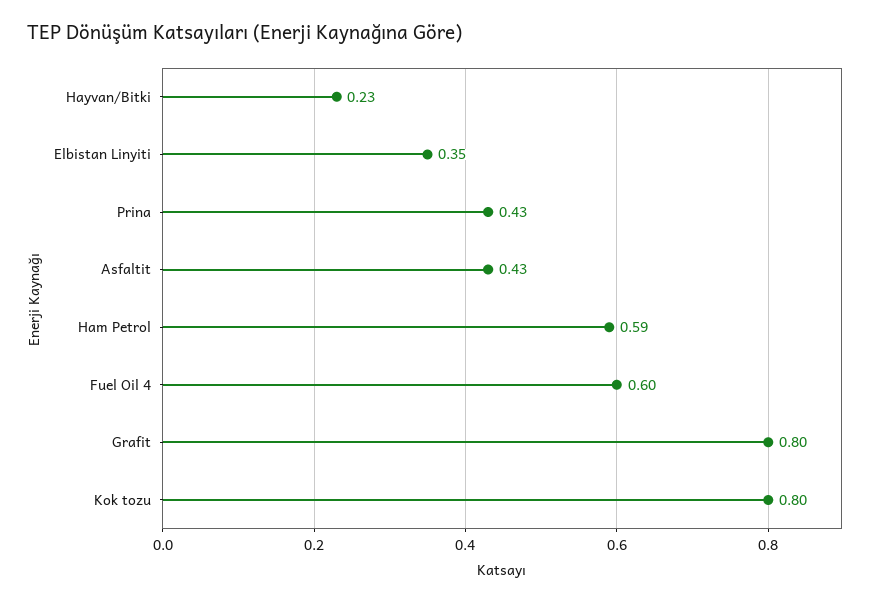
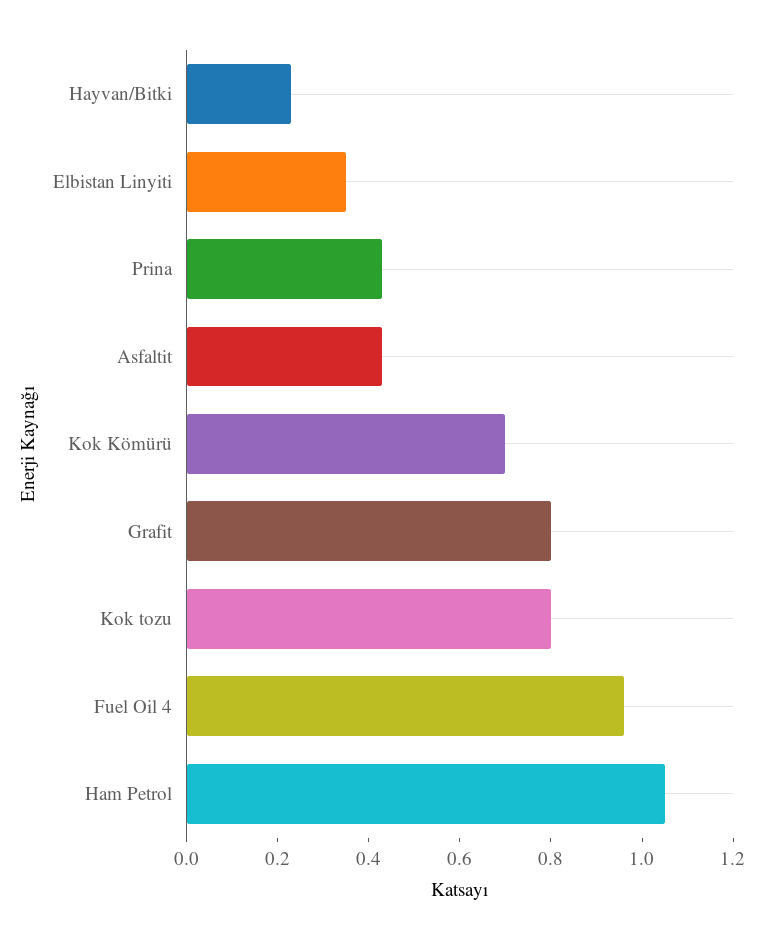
  {
    "Hayvan/Bitki": 0.23,
    "Elbistan Linyiti": 0.35,
    "Prina": 0.43,
    "Asfaltit": 0.43,
-   "Ham Petrol": 0.59,
+   "Ham Petrol": 1.05,
-   "Fuel Oil 4": 0.6,
+   "Fuel Oil 4": 0.95,
    "Grafit": 0.8,
-   "Kok tozu": 0.8
+   "Kok tozu": 0.8,
+   "Kok Kömürü": 0.7
  }

